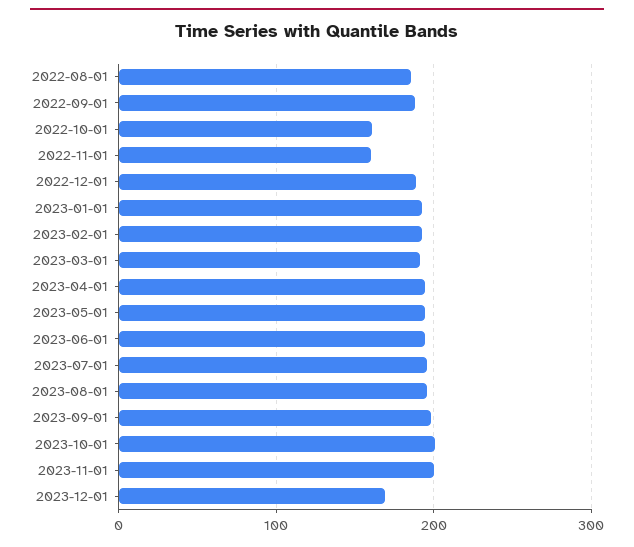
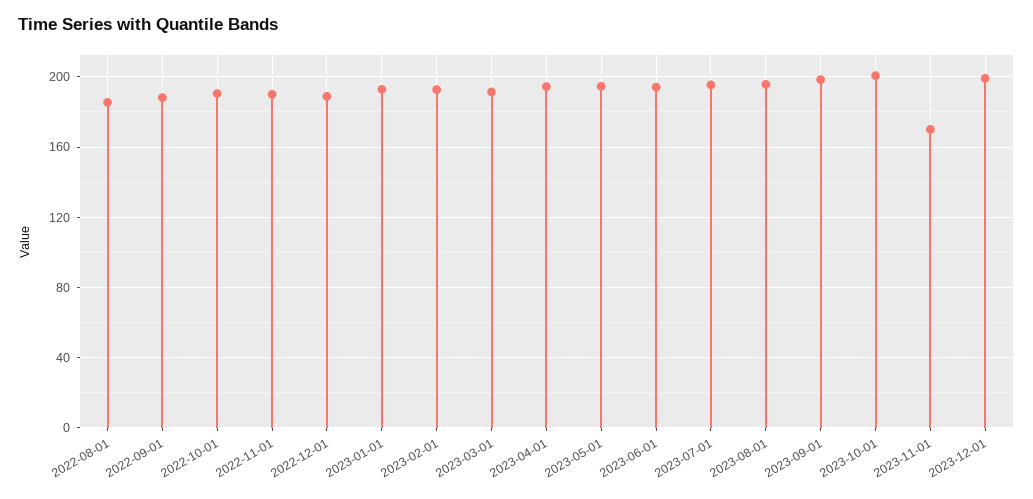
  {
    "2022-08-01": 185,
    "2022-09-01": 190,
-   "2022-10-01": 160,
+   "2022-10-01": 190,
-   "2022-11-01": 160,
+   "2022-11-01": 190,
    "2022-12-01": 190,
    "2023-01-01": 195,
    "2023-02-01": 195,
    "2023-03-01": 190,
    "2023-04-01": 195,
    "2023-05-01": 195,
    "2023-06-01": 195,
    "2023-07-01": 195,
    "2023-08-01": 195,
    "2023-09-01": 200,
    "2023-10-01": 200,
-   "2023-11-01": 200,
+   "2023-11-01": 170,
-   "2023-12-01": 170
+   "2023-12-01": 200
  }

